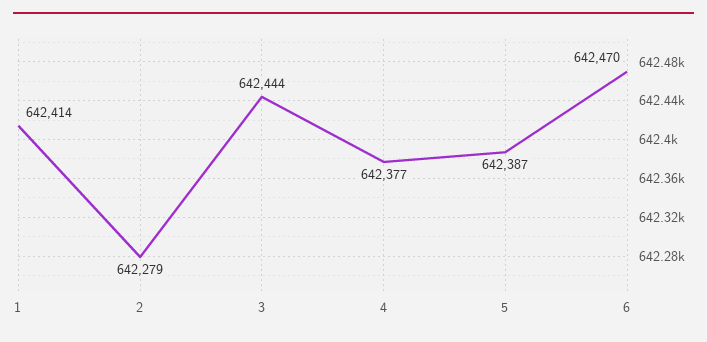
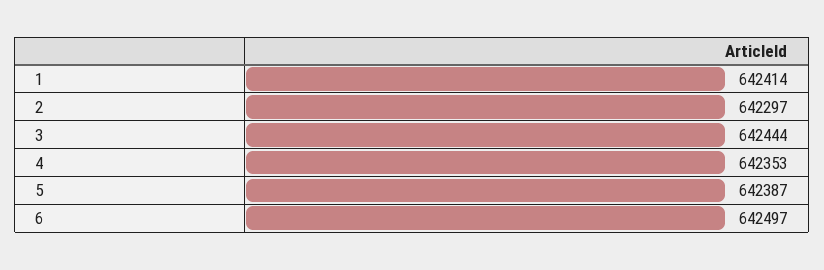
  {
    "1": 642414,
-   "2": 642279,
+   "2": 642297,
    "3": 642444,
-   "4": 642377,
+   "4": 642353,
    "5": 642387,
-   "6": 642470
+   "6": 642497
  }

